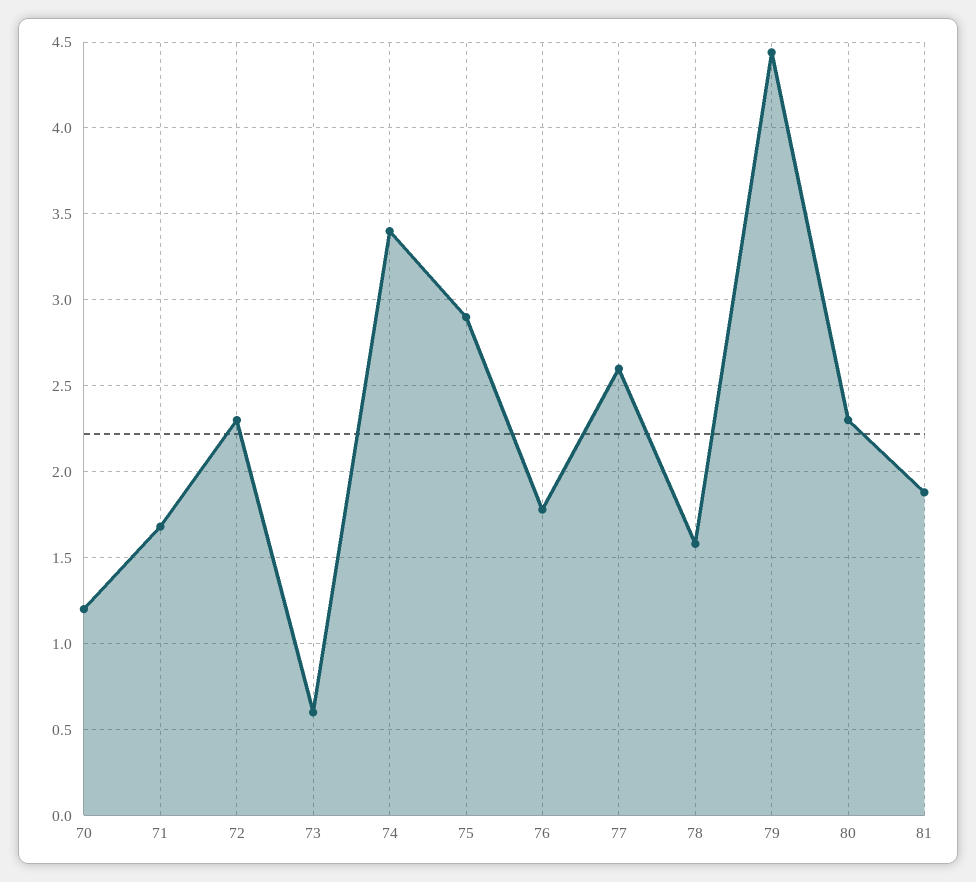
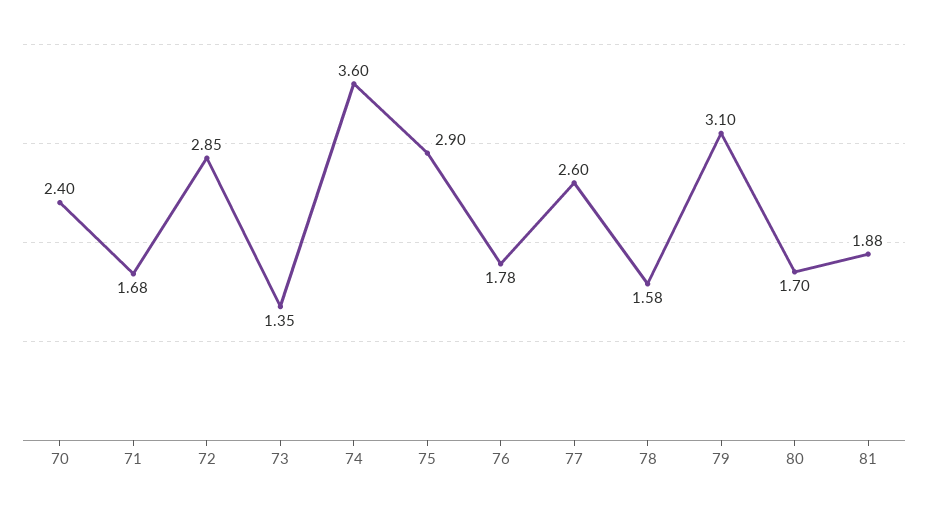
  {
-   "70": 1.2,
+   "70": 2.4,
    "71": 1.68,
-   "72": 2.3,
+   "72": 2.85,
-   "73": 0.6,
+   "73": 1.35,
-   "74": 3.4,
+   "74": 3.6,
    "75": 2.9,
    "76": 1.78,
    "77": 2.6,
    "78": 1.58,
-   "79": 4.45,
+   "79": 3.1,
-   "80": 2.3,
+   "80": 1.7,
    "81": 1.88
  }

